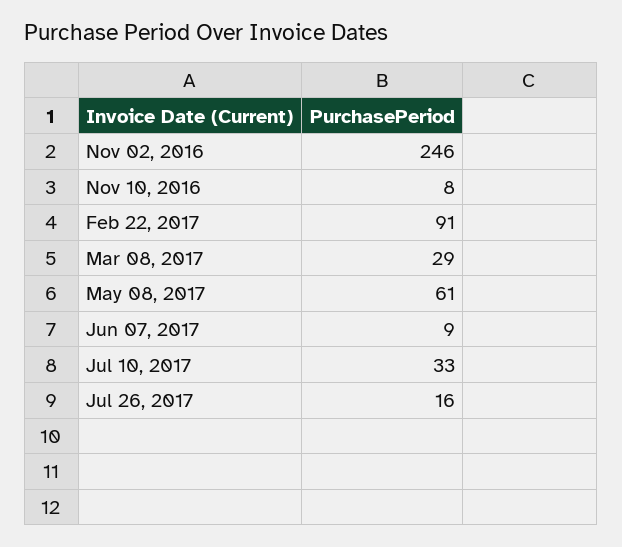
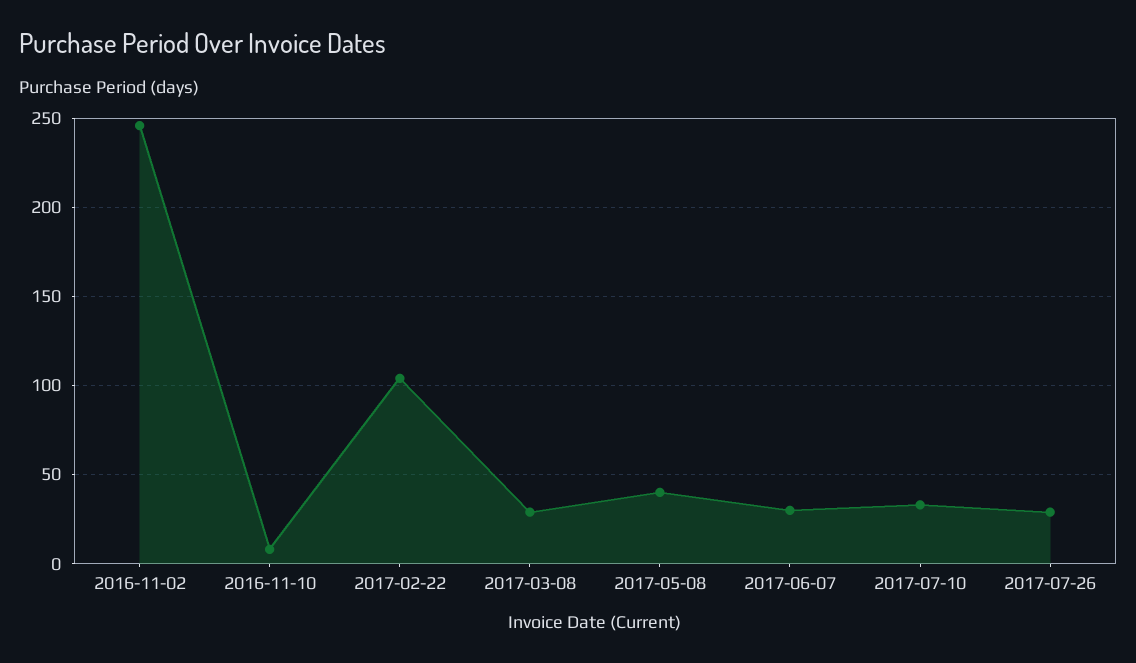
  {
    "Nov 02, 2016": 246,
    "Nov 10, 2016": 8,
-   "Feb 22, 2017": 91,
+   "Feb 22, 2017": 105,
    "Mar 08, 2017": 29,
-   "May 08, 2017": 61,
+   "May 08, 2017": 40,
-   "Jun 07, 2017": 9,
+   "Jun 07, 2017": 30,
    "Jul 10, 2017": 33,
-   "Jul 26, 2017": 16
+   "Jul 26, 2017": 30
  }

